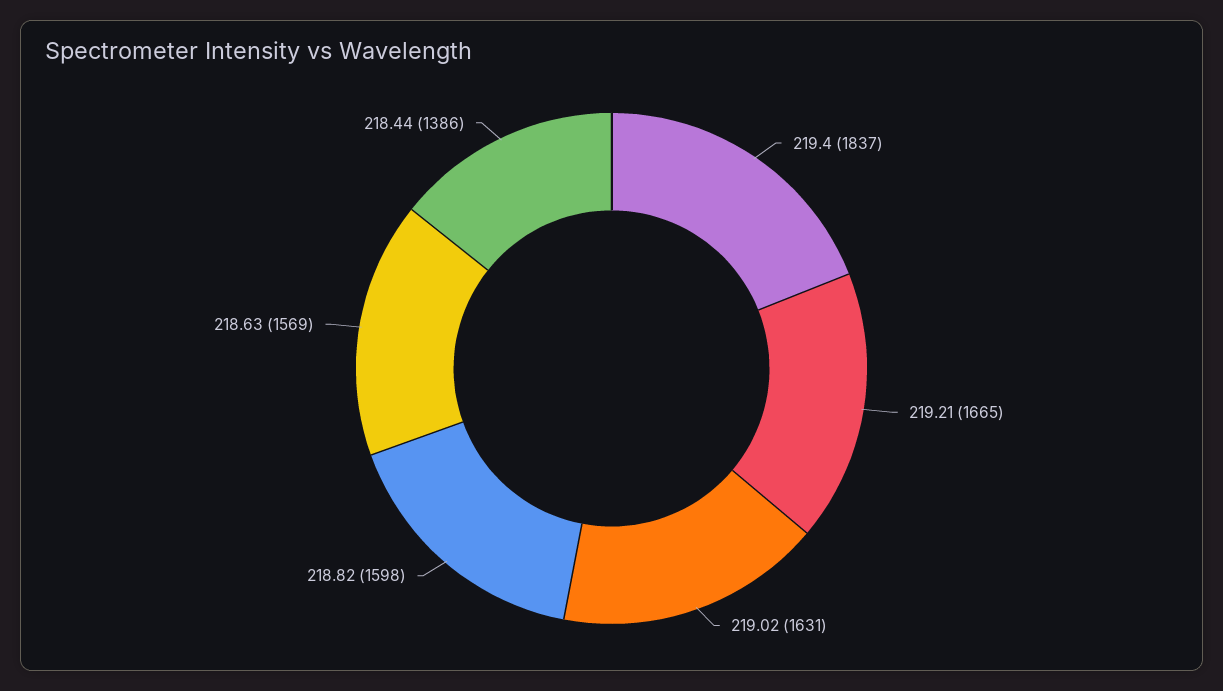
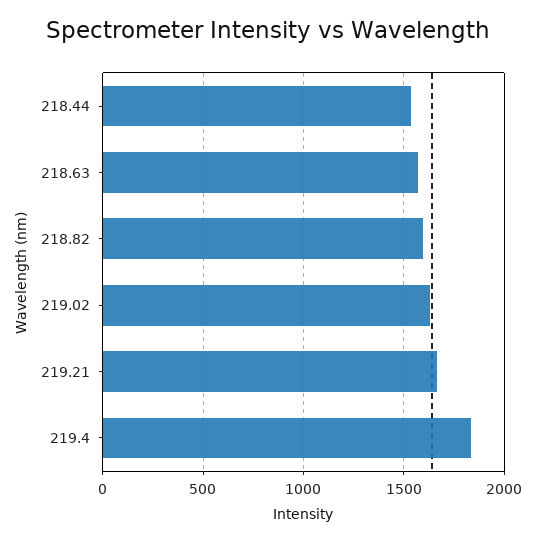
  {
    "219.4": 1837,
    "219.21": 1665,
    "219.02": 1631,
    "218.82": 1598,
    "218.63": 1569,
-   "218.44": 1386
+   "218.44": 1550
  }

